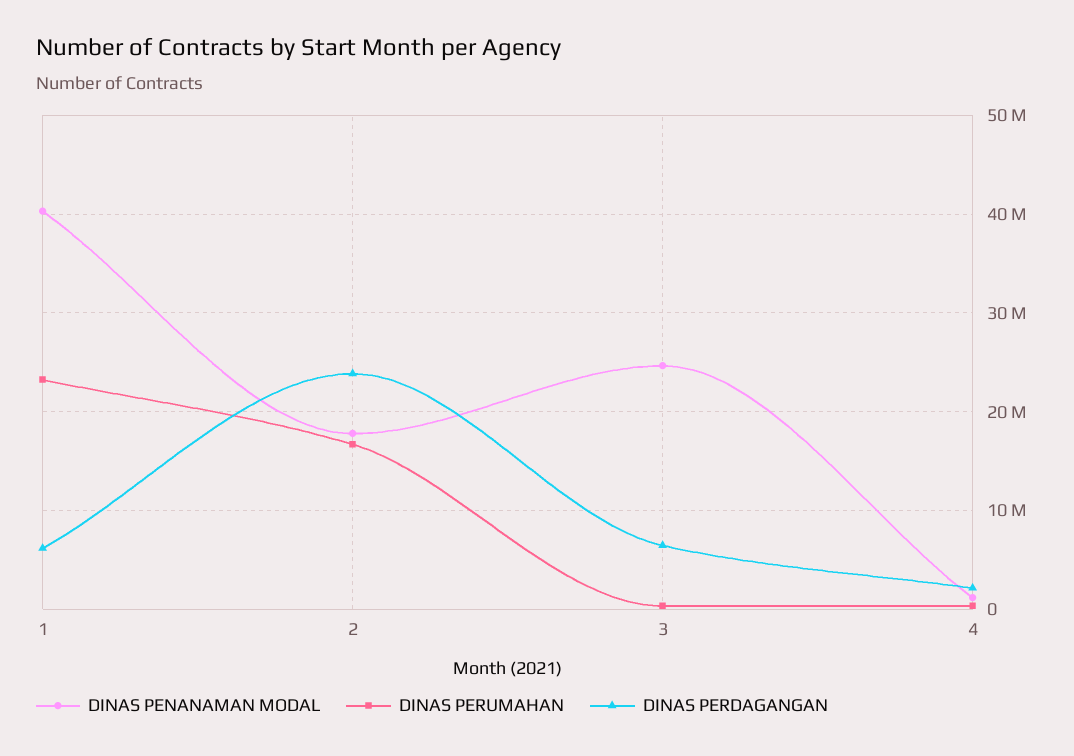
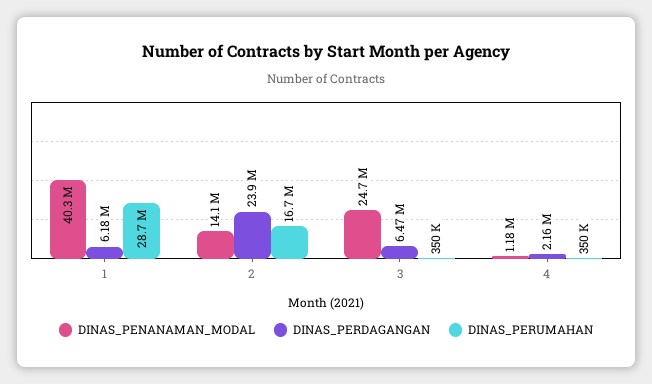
  {
    "DINAS PENANAMAN MODAL": {
      "1": 40300000,
-     "2": 18000000,
+     "2": 14100000,
      "3": 24700000,
      "4": 1180000
    },
    "DINAS PERUMAHAN": {
-     "1": 23000000,
+     "1": 28700000,
      "2": 16700000,
      "3": 350000,
      "4": 350000
    },
    "DINAS PERDAGANGAN": {
      "1": 6180000,
      "2": 23900000,
      "3": 6470000,
      "4": 2160000
    }
  }

